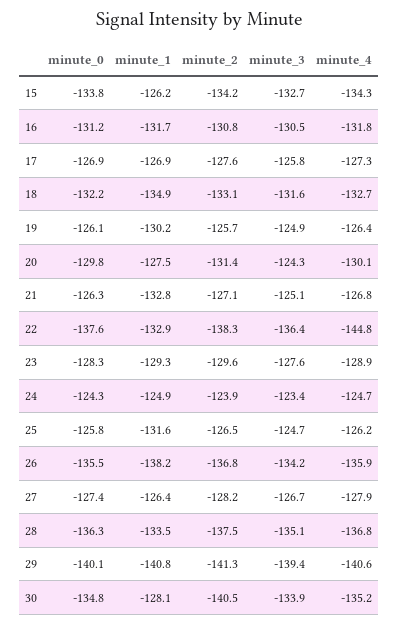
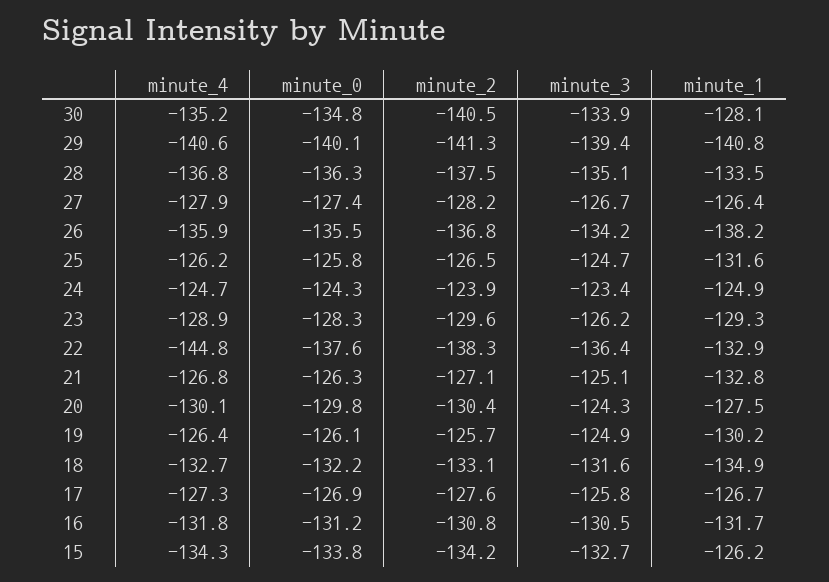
  {
    "minute_0": {
      "15": -133.8,
      "16": -131.2,
      "17": -126.9,
      "18": -132.2,
      "19": -126.1,
      "20": -129.8,
      "21": -126.3,
      "22": -137.6,
      "23": -128.3,
      "24": -124.3,
      "25": -125.8,
      "26": -135.5,
      "27": -127.4,
      "28": -136.3,
      "29": -140.1,
      "30": -134.8
    },
    "minute_1": {
      "15": -126.2,
      "16": -131.7,
-     "17": -126.9,
+     "17": -126.7,
      "18": -134.9,
      "19": -130.2,
      "20": -127.5,
      "21": -132.8,
      "22": -132.9,
      "23": -129.3,
      "24": -124.9,
      "25": -131.6,
      "26": -138.2,
      "27": -126.4,
      "28": -133.5,
      "29": -140.8,
      "30": -128.1
    },
    "minute_2": {
      "15": -134.2,
      "16": -130.8,
      "17": -127.6,
      "18": -133.1,
      "19": -125.7,
-     "20": -131.4,
+     "20": -130.4,
      "21": -127.1,
      "22": -138.3,
      "23": -129.6,
      "24": -123.9,
      "25": -126.5,
      "26": -136.8,
      "27": -128.2,
      "28": -137.5,
      "29": -141.3,
      "30": -140.5
    },
    "minute_3": {
      "15": -132.7,
      "16": -130.5,
      "17": -125.8,
      "18": -131.6,
      "19": -124.9,
      "20": -124.3,
      "21": -125.1,
      "22": -136.4,
-     "23": -127.6,
+     "23": -126.2,
      "24": -123.4,
      "25": -124.7,
      "26": -134.2,
      "27": -126.7,
      "28": -135.1,
      "29": -139.4,
      "30": -133.9
    },
    "minute_4": {
      "15": -134.3,
      "16": -131.8,
      "17": -127.3,
      "18": -132.7,
      "19": -126.4,
      "20": -130.1,
      "21": -126.8,
      "22": -144.8,
      "23": -128.9,
      "24": -124.7,
      "25": -126.2,
      "26": -135.9,
      "27": -127.9,
      "28": -136.8,
      "29": -140.6,
      "30": -135.2
    }
  }

